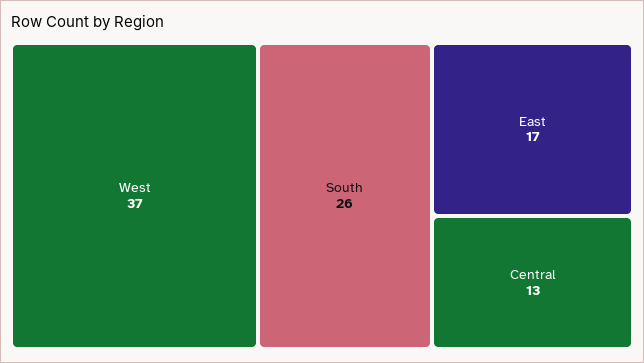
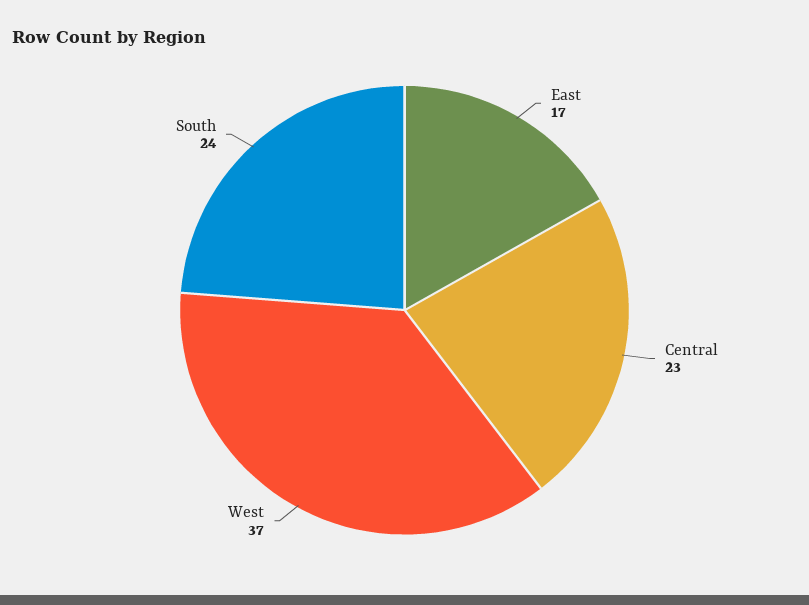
  {
    "West": 37,
-   "South": 26,
+   "South": 24,
    "East": 17,
-   "Central": 13
+   "Central": 23
  }

